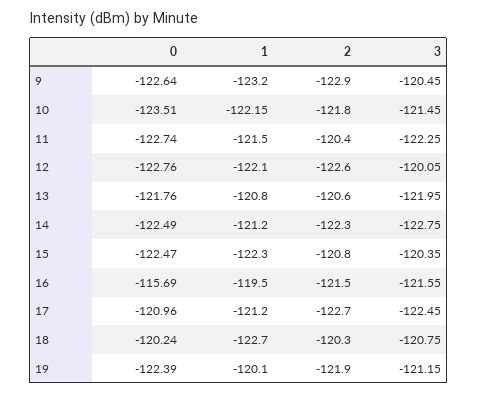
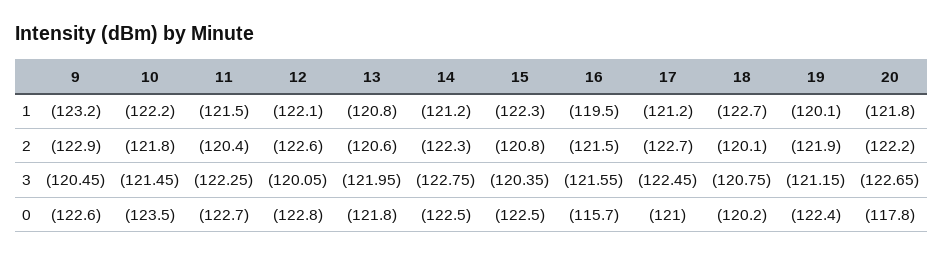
  {
    "0": {
      "9": -122.64,
      "10": -123.51,
      "11": -122.74,
      "12": -122.76,
      "13": -121.76,
      "14": -122.49,
      "15": -122.47,
      "16": -115.69,
      "17": -120.96,
      "18": -120.24,
-     "19": -122.39
+     "19": -122.39,
+     "20": -117.8
    },
    "1": {
      "9": -123.2,
      "10": -122.15,
      "11": -121.5,
      "12": -122.1,
      "13": -120.8,
      "14": -121.2,
      "15": -122.3,
      "16": -119.5,
      "17": -121.2,
      "18": -122.7,
-     "19": -120.1
+     "19": -120.1,
+     "20": -121.8
    },
    "2": {
      "9": -122.9,
      "10": -121.8,
      "11": -120.4,
      "12": -122.6,
      "13": -120.6,
      "14": -122.3,
      "15": -120.8,
      "16": -121.5,
      "17": -122.7,
-     "18": -120.3,
+     "18": -120.1,
-     "19": -121.9
+     "19": -121.9,
+     "20": -122.2
    },
    "3": {
      "9": -120.45,
      "10": -121.45,
      "11": -122.25,
      "12": -120.05,
      "13": -121.95,
      "14": -122.75,
      "15": -120.35,
      "16": -121.55,
      "17": -122.45,
      "18": -120.75,
-     "19": -121.15
+     "19": -121.15,
+     "20": -122.65
    }
  }

